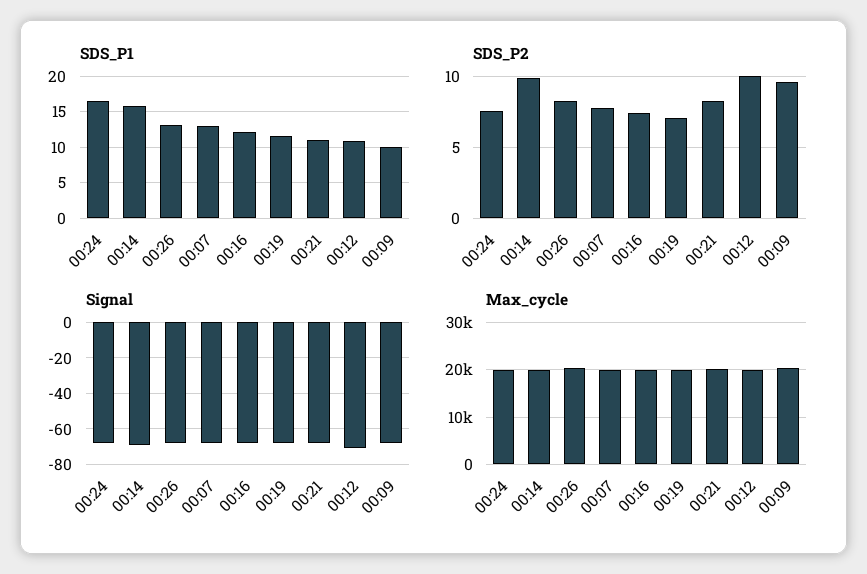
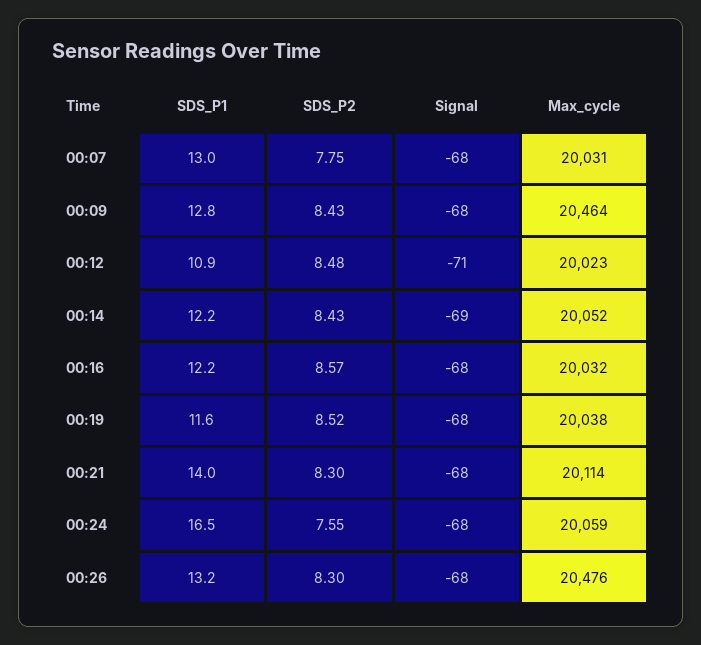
  {
    "SDS_P1": {
      "00:24": 16.5,
-     "00:14": 16,
+     "00:14": 12.2,
      "00:26": 13.2,
      "00:07": 13,
      "00:16": 12.2,
      "00:19": 11.6,
-     "00:21": 11,
+     "00:21": 14,
      "00:12": 10.9,
-     "00:09": 10
+     "00:09": 12.8
    },
    "SDS_P2": {
      "00:24": 7.55,
-     "00:14": 10,
+     "00:14": 8.43,
      "00:26": 8.3,
      "00:07": 7.75,
-     "00:16": 7.5,
+     "00:16": 8.57,
-     "00:19": 7,
+     "00:19": 8.52,
      "00:21": 8.3,
-     "00:12": 10,
+     "00:12": 8.48,
-     "00:09": 9.5
+     "00:09": 8.43
    },
    "Signal": {
      "00:24": -68,
      "00:14": -69,
      "00:26": -68,
      "00:07": -68,
      "00:16": -68,
      "00:19": -68,
      "00:21": -68,
      "00:12": -71,
      "00:09": -68
    },
    "Max_cycle": {
      "00:24": 20059,
      "00:14": 20052,
      "00:26": 20476,
      "00:07": 20031,
      "00:16": 20032,
      "00:19": 20038,
      "00:21": 20114,
      "00:12": 20023,
      "00:09": 20464
    }
  }

